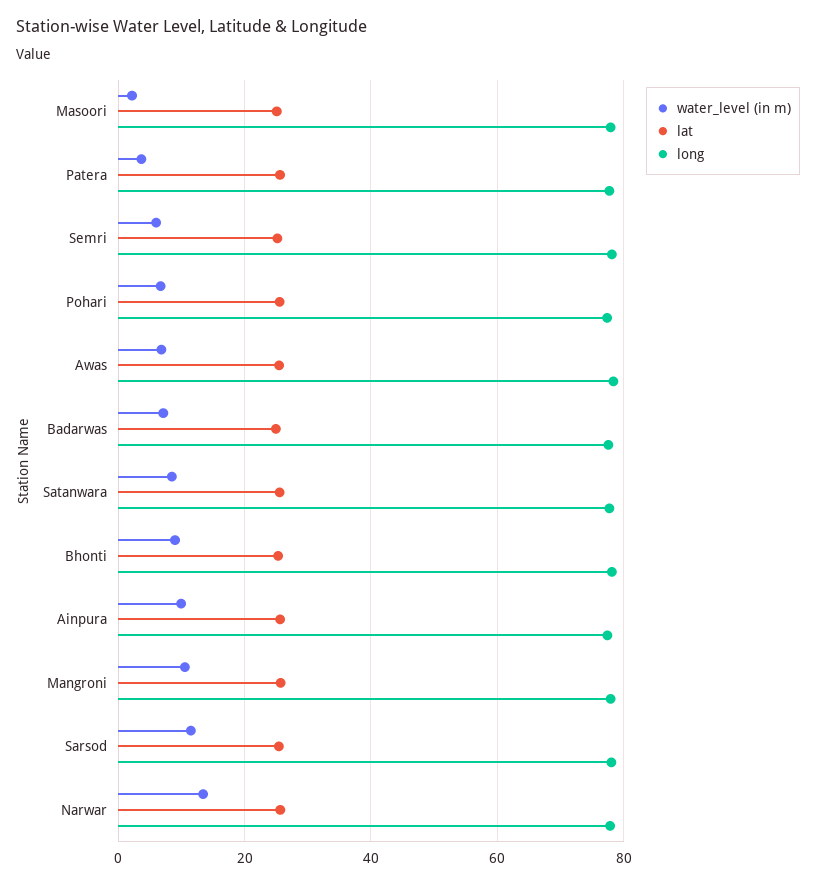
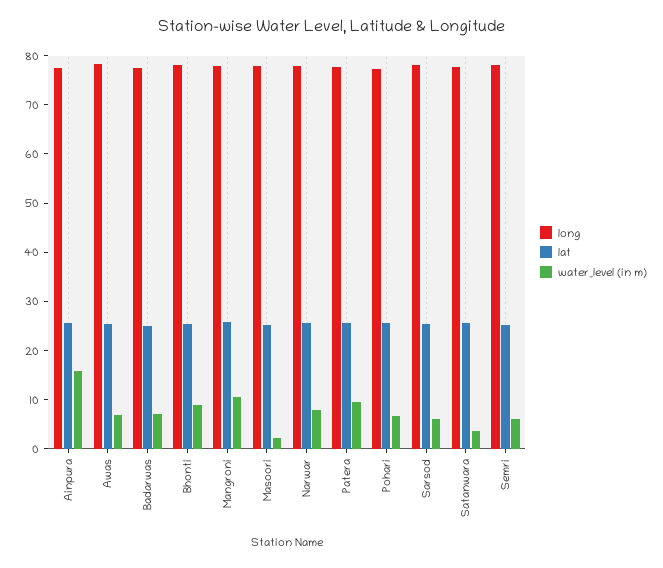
  {
    "water_level (in m)": {
      "Masoori": 2,
-     "Patera": 4,
+     "Patera": 10,
      "Semri": 6,
      "Pohari": 6,
      "Awas": 6,
      "Badarwas": 8,
-     "Satanwara": 8,
+     "Satanwara": 4,
      "Bhonti": 10,
-     "Ainpura": 10,
+     "Ainpura": 16,
      "Mangroni": 10,
-     "Sarsod": 12,
+     "Sarsod": 6,
-     "Narwar": 14
+     "Narwar": 8
    },
    "lat": {
      "Masoori": 26,
      "Patera": 26,
      "Semri": 26,
      "Pohari": 26,
      "Awas": 26,
      "Badarwas": 24,
      "Satanwara": 26,
      "Bhonti": 26,
      "Ainpura": 26,
      "Mangroni": 26,
      "Sarsod": 26,
      "Narwar": 26
    },
    "long": {
      "Masoori": 78,
      "Patera": 78,
      "Semri": 78,
      "Pohari": 78,
      "Awas": 78,
      "Badarwas": 78,
      "Satanwara": 78,
      "Bhonti": 78,
      "Ainpura": 78,
      "Mangroni": 78,
      "Sarsod": 78,
      "Narwar": 78
    }
  }

